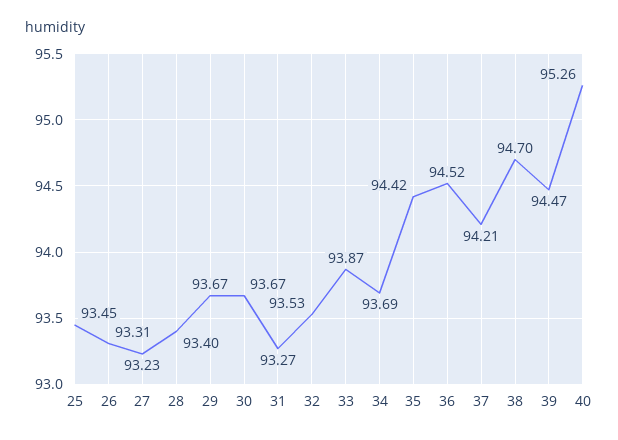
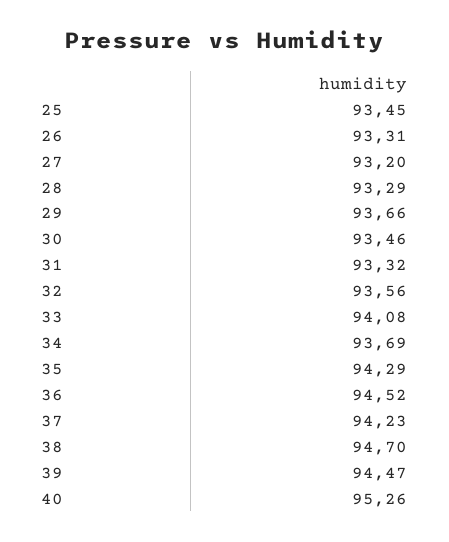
  {
    "25": 93.45,
    "26": 93.31,
-   "27": 93.23,
+   "27": 93.2,
-   "28": 93.4,
+   "28": 93.29,
-   "29": 93.67,
+   "29": 93.66,
-   "30": 93.67,
+   "30": 93.46,
-   "31": 93.27,
+   "31": 93.32,
-   "32": 93.53,
+   "32": 93.56,
-   "33": 93.87,
+   "33": 94.08,
    "34": 93.69,
-   "35": 94.42,
+   "35": 94.29,
    "36": 94.52,
-   "37": 94.21,
+   "37": 94.23,
    "38": 94.7,
    "39": 94.47,
    "40": 95.26
  }

